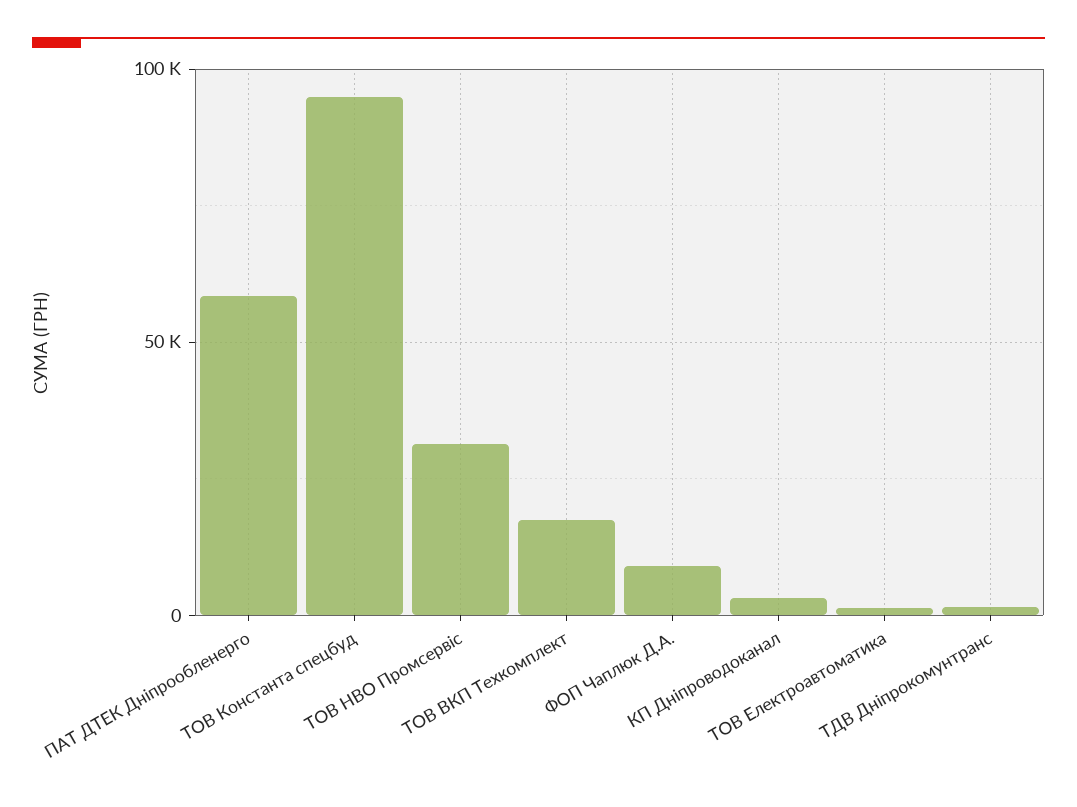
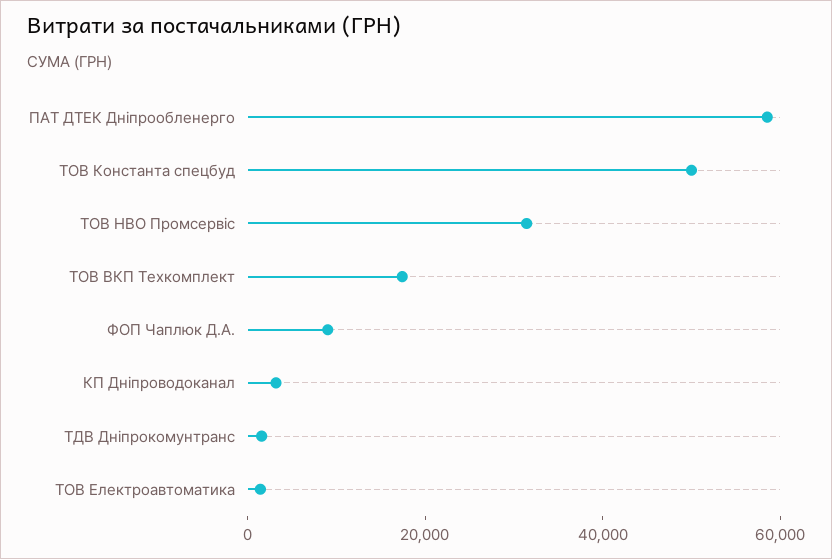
  {
    "ПАТ ДТЕК Дніпрообленерго": 60000,
-   "ТОВ Константа спецбуд": 95000,
+   "ТОВ Константа спецбуд": 50000,
    "ТОВ НВО Промсервіс": 30000,
    "ТОВ ВКП Техкомплект": 15000,
    "ФОП Чаплюк Д.А.": 10000,
    "КП Дніпроводоканал": 5000,
    "ТОВ Електроавтоматика": 0,
    "ТДВ Дніпрокомунтранс": 0
  }

